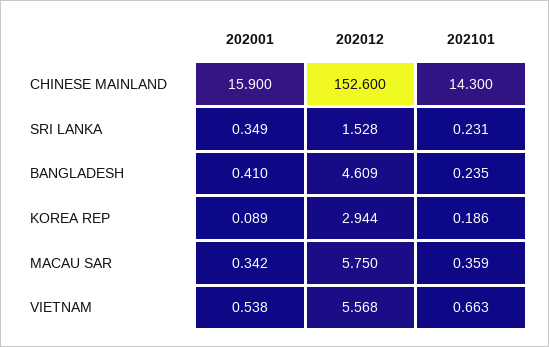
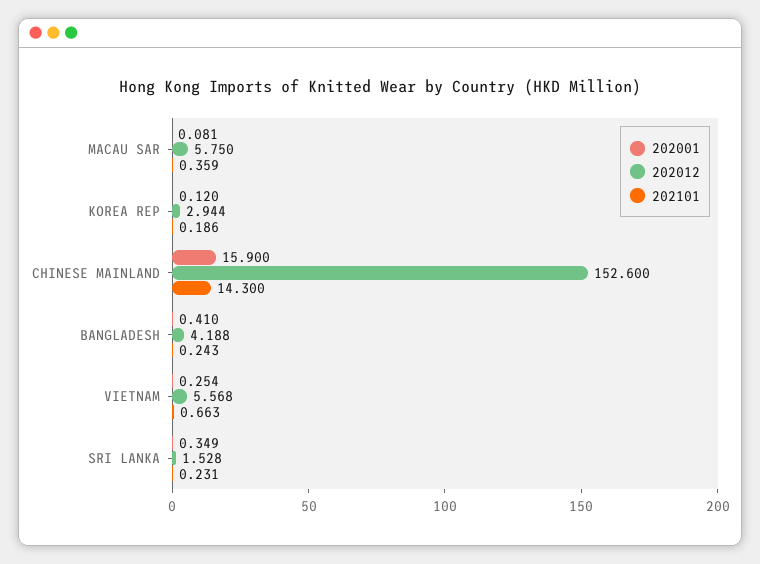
  {
    "202001": {
      "CHINESE MAINLAND": 15.9,
      "SRI LANKA": 0.349,
      "BANGLADESH": 0.41,
-     "KOREA REP": 0.089,
+     "KOREA REP": 0.12,
-     "MACAU SAR": 0.342,
+     "MACAU SAR": 0.081,
-     "VIETNAM": 0.538
+     "VIETNAM": 0.254
    },
    "202012": {
      "CHINESE MAINLAND": 152.6,
      "SRI LANKA": 1.528,
-     "BANGLADESH": 4.609,
+     "BANGLADESH": 4.188,
      "KOREA REP": 2.944,
      "MACAU SAR": 5.75,
      "VIETNAM": 5.568
    },
    "202101": {
      "CHINESE MAINLAND": 14.3,
      "SRI LANKA": 0.231,
-     "BANGLADESH": 0.235,
+     "BANGLADESH": 0.243,
      "KOREA REP": 0.186,
      "MACAU SAR": 0.359,
      "VIETNAM": 0.663
    }
  }

